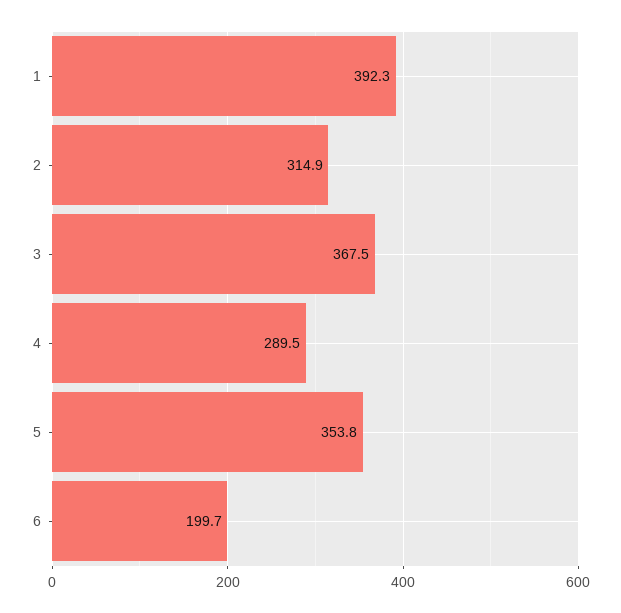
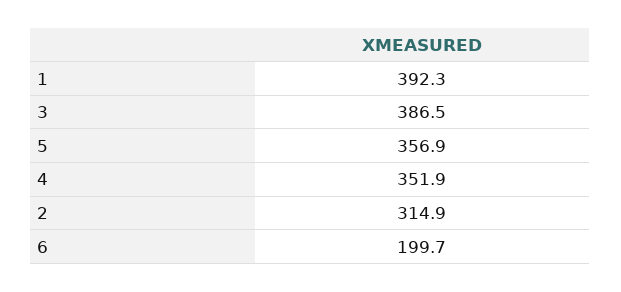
  {
    "1": 392.3,
    "2": 314.9,
-   "3": 367.5,
+   "3": 386.5,
-   "4": 289.5,
+   "4": 351.9,
-   "5": 353.8,
+   "5": 356.9,
    "6": 199.7
  }

